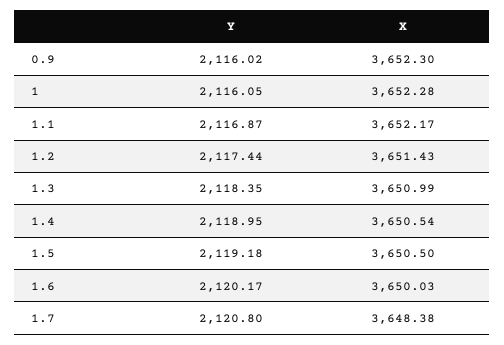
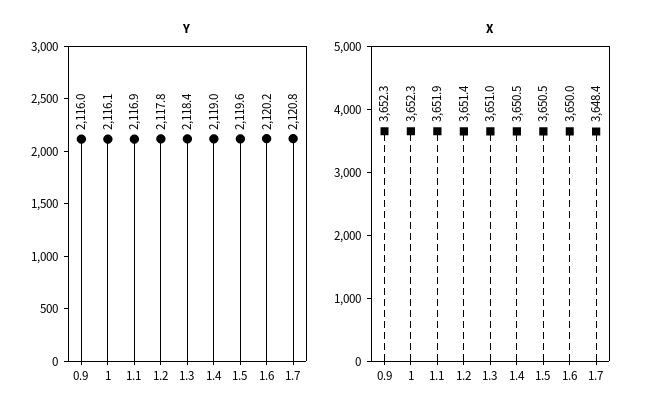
  {
    "Y": {
      "0.9": 2116.02,
      "1": 2116.05,
      "1.1": 2116.87,
-     "1.2": 2117.44,
+     "1.2": 2117.8,
      "1.3": 2118.35,
      "1.4": 2118.95,
-     "1.5": 2119.18,
+     "1.5": 2119.6,
      "1.6": 2120.17,
      "1.7": 2120.8
    },
    "X": {
      "0.9": 3652.3,
      "1": 3652.28,
-     "1.1": 3652.17,
+     "1.1": 3651.9,
      "1.2": 3651.43,
      "1.3": 3650.99,
      "1.4": 3650.54,
      "1.5": 3650.5,
      "1.6": 3650.03,
      "1.7": 3648.38
    }
  }

